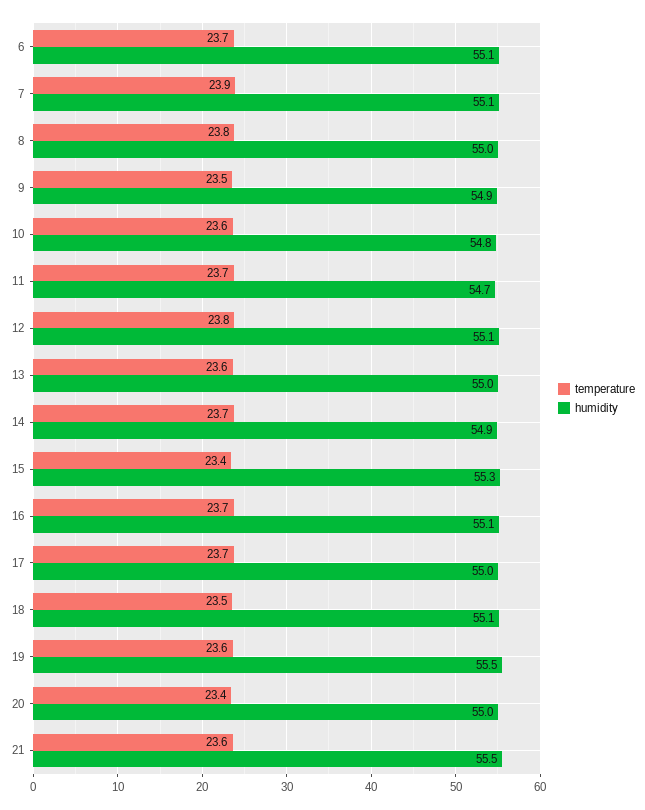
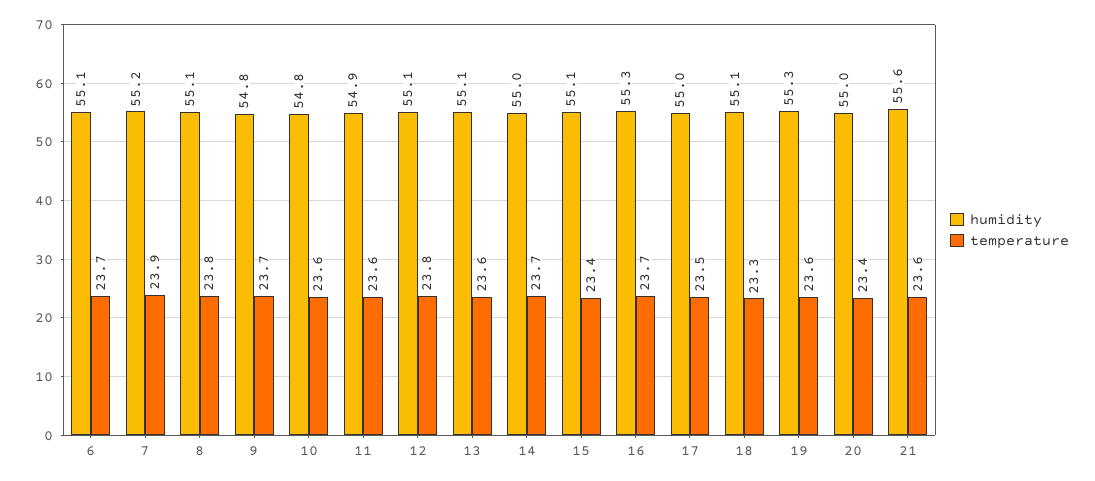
  {
    "temperature": {
      "6": 23.7,
      "7": 23.9,
      "8": 23.8,
-     "9": 23.5,
+     "9": 23.7,
      "10": 23.6,
-     "11": 23.7,
+     "11": 23.6,
      "12": 23.8,
      "13": 23.6,
      "14": 23.7,
      "15": 23.4,
      "16": 23.7,
-     "17": 23.7,
+     "17": 23.5,
-     "18": 23.5,
+     "18": 23.3,
      "19": 23.6,
      "20": 23.4,
      "21": 23.6
    },
    "humidity": {
      "6": 55.1,
-     "7": 55.1,
+     "7": 55.2,
-     "8": 55,
+     "8": 55.1,
-     "9": 54.9,
+     "9": 54.8,
      "10": 54.8,
-     "11": 54.7,
+     "11": 54.9,
      "12": 55.1,
-     "13": 55,
+     "13": 55.1,
-     "14": 54.9,
+     "14": 55,
-     "15": 55.3,
+     "15": 55.1,
-     "16": 55.1,
+     "16": 55.3,
      "17": 55,
      "18": 55.1,
-     "19": 55.5,
+     "19": 55.3,
      "20": 55,
-     "21": 55.5
+     "21": 55.6
    }
  }

